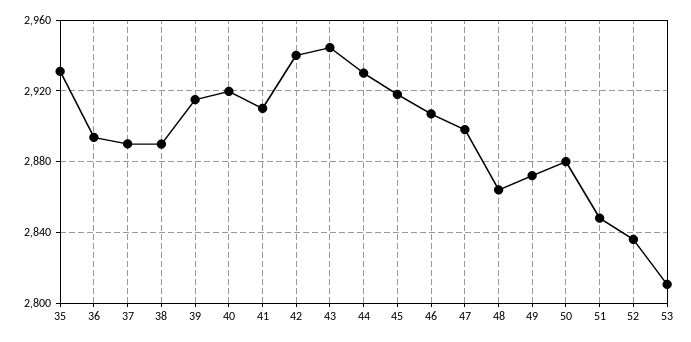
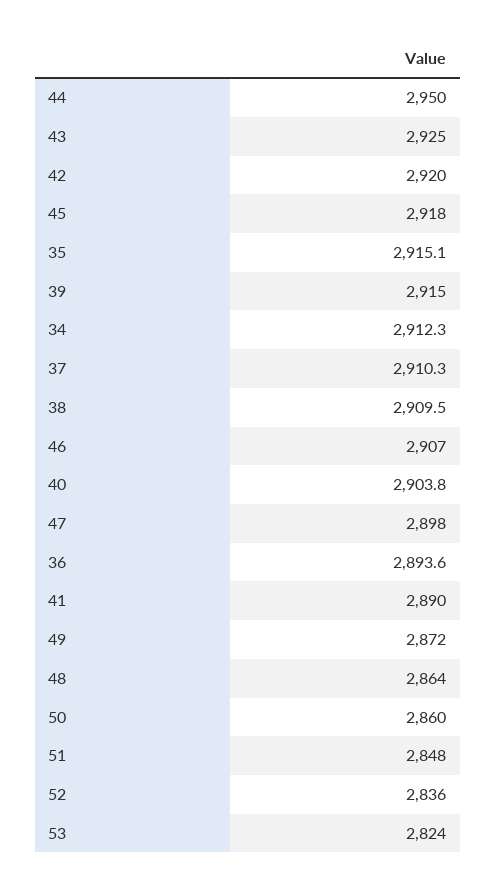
  {
-   "35": 2930,
+   "35": 2915.1,
    "36": 2893.6,
-   "37": 2890,
+   "37": 2910.3,
-   "38": 2890,
+   "38": 2909.5,
    "39": 2915,
-   "40": 2920,
+   "40": 2903.8,
-   "41": 2910,
+   "41": 2890,
-   "42": 2940,
+   "42": 2920,
-   "43": 2945,
+   "43": 2925,
-   "44": 2930,
+   "44": 2950,
    "45": 2918,
    "46": 2907,
    "47": 2898,
    "48": 2864,
    "49": 2872,
-   "50": 2880,
+   "50": 2860,
    "51": 2848,
    "52": 2836,
-   "53": 2810
+   "53": 2824,
+   "34": 2912.3
  }

